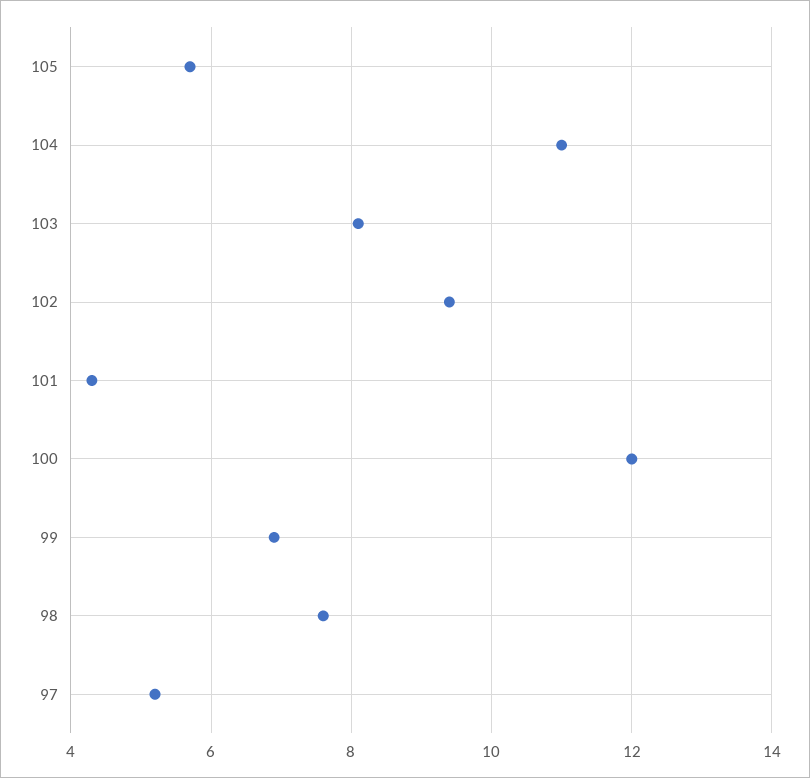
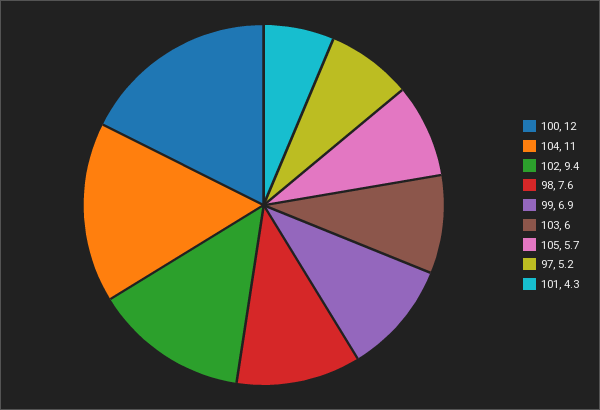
  {
    "105": 5.7,
    "104": 11,
-   "103": 8,
+   "103": 6,
    "102": 9.4,
    "101": 4.3,
    "100": 12,
    "99": 6.9,
    "98": 7.6,
    "97": 5.2
  }

